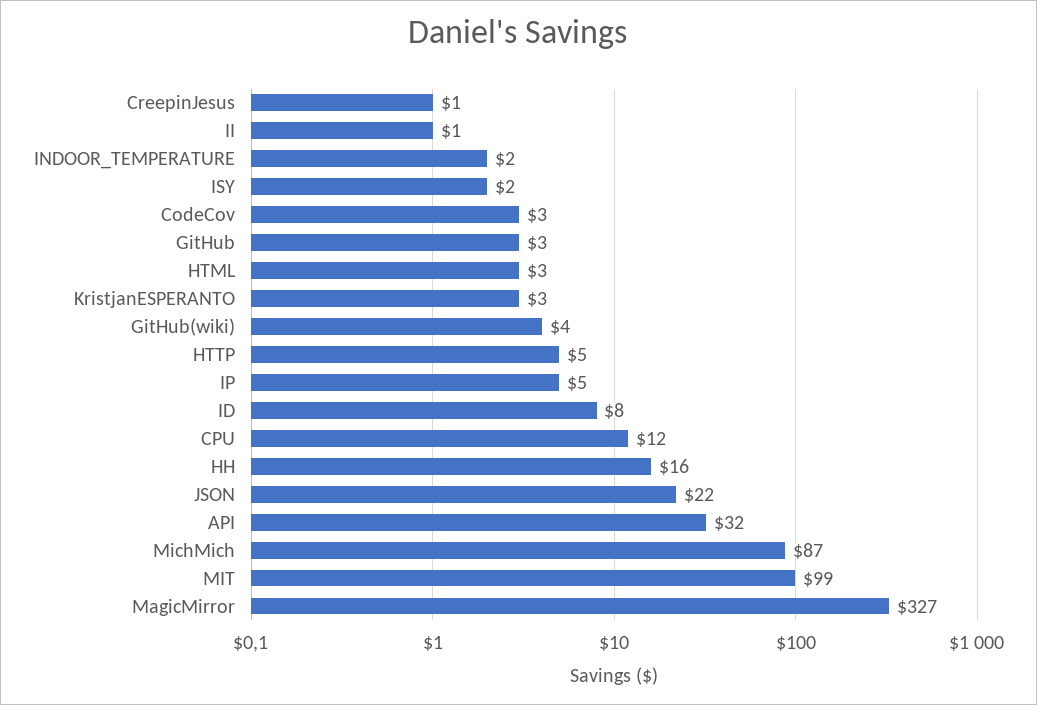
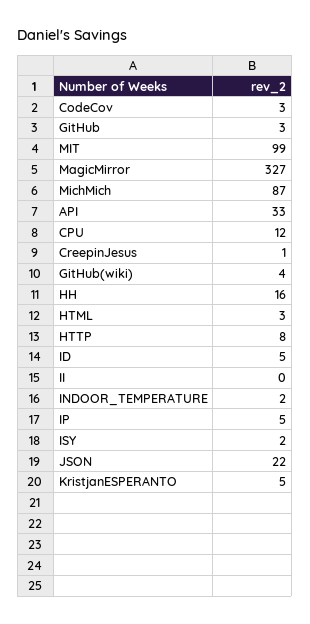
  {
    "CreepinJesus": 1,
-   "II": 1,
+   "II": 0,
    "INDOOR_TEMPERATURE": 2,
    "ISY": 2,
    "CodeCov": 3,
    "GitHub": 3,
    "HTML": 3,
-   "KristjanESPERANTO": 3,
+   "KristjanESPERANTO": 5,
    "GitHub(wiki)": 4,
-   "HTTP": 5,
+   "HTTP": 8,
    "IP": 5,
-   "ID": 8,
+   "ID": 5,
    "CPU": 12,
    "HH": 16,
    "JSON": 22,
-   "API": 32,
+   "API": 33,
    "MichMich": 87,
    "MIT": 99,
    "MagicMirror": 327
  }

